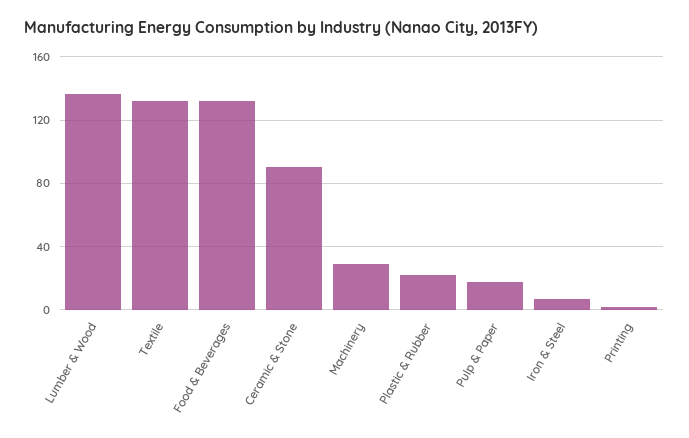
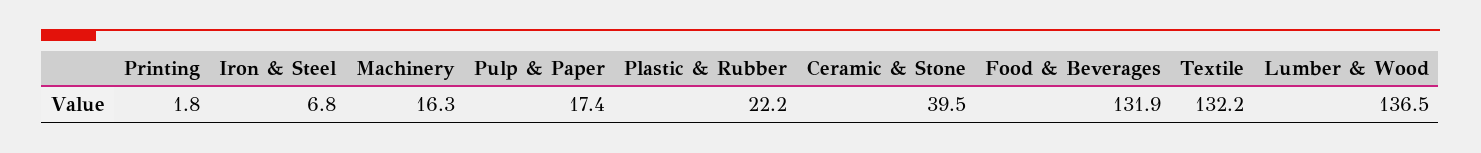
  {
    "Lumber & Wood": 136.5,
    "Textile": 132.2,
    "Food & Beverages": 131.9,
-   "Ceramic & Stone": 90,
+   "Ceramic & Stone": 39.5,
-   "Machinery": 30,
+   "Machinery": 16.3,
    "Plastic & Rubber": 22.2,
    "Pulp & Paper": 17.4,
    "Iron & Steel": 6.8,
    "Printing": 1.8
  }

